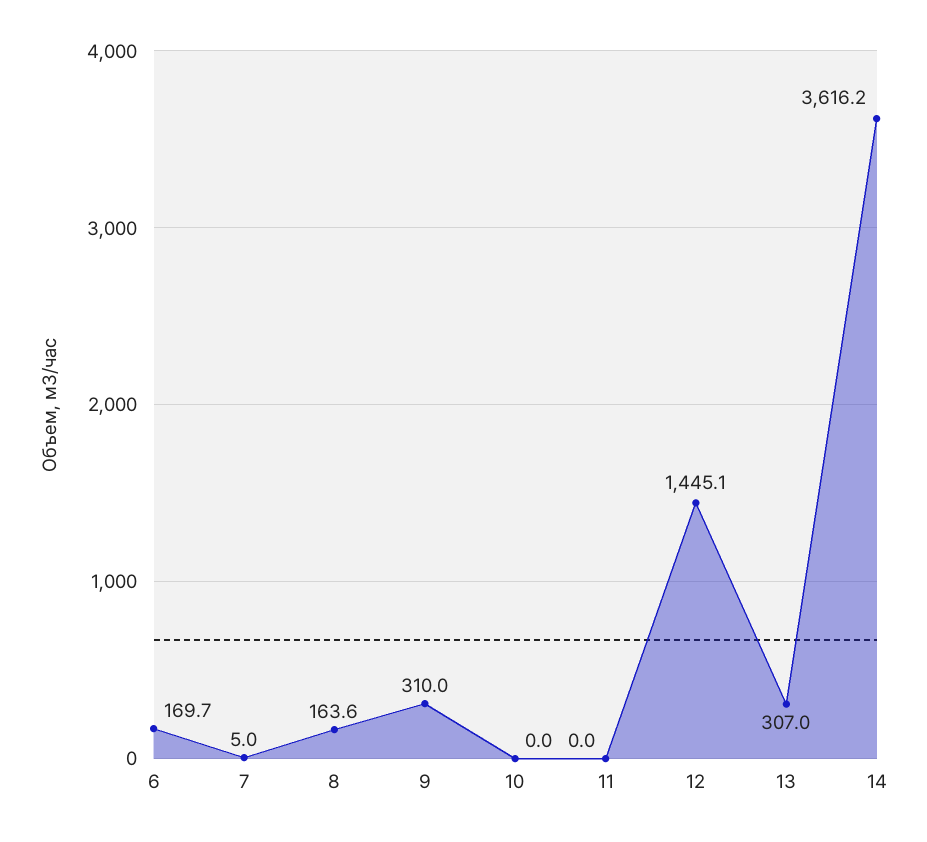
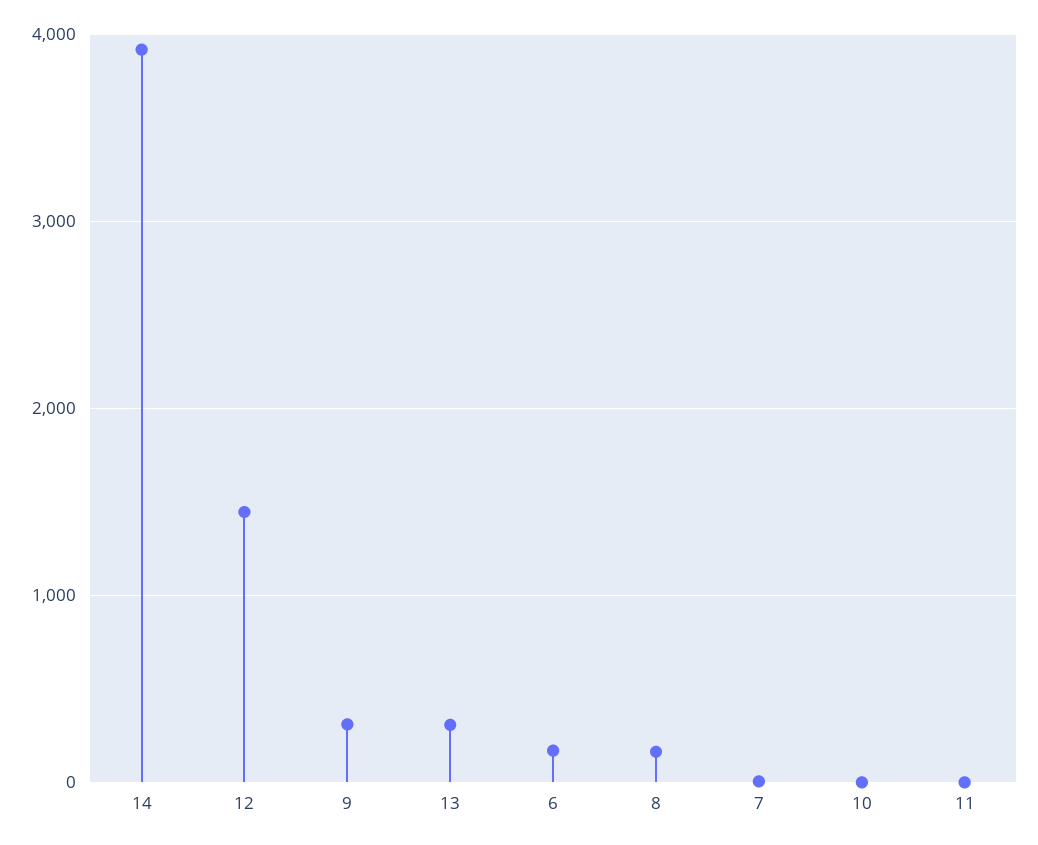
  {
    "6": 169.7,
    "7": 5,
    "8": 163.6,
    "9": 310,
    "10": 0,
    "11": 0,
    "12": 1445.1,
    "13": 307,
-   "14": 3616.2
+   "14": 3900
  }

